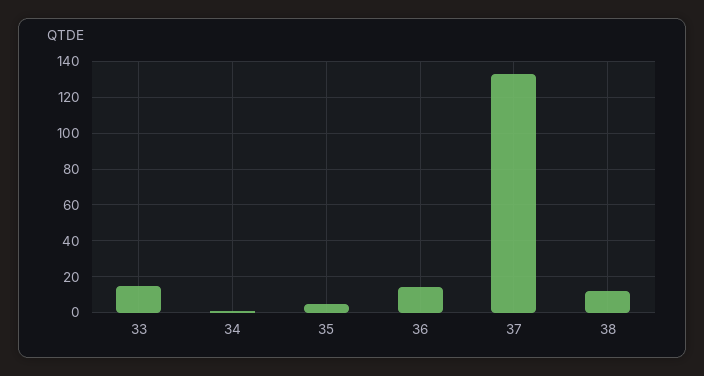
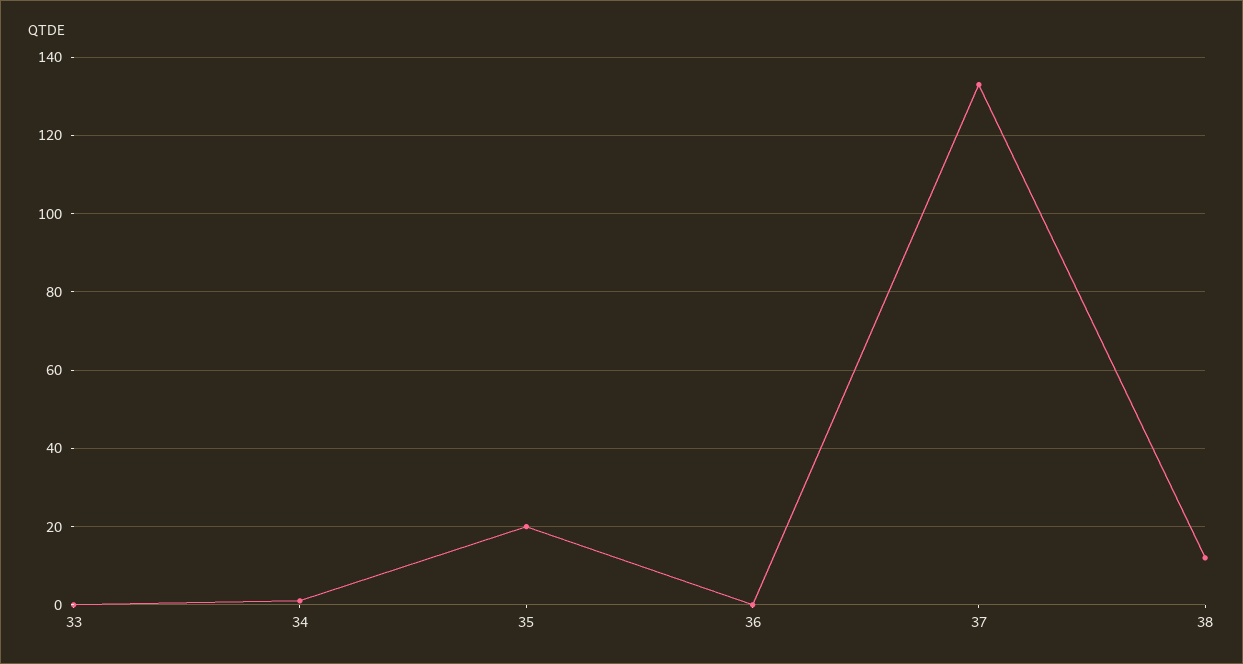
  {
-   "33": 15,
+   "33": 0,
    "34": 0,
-   "35": 5,
+   "35": 20,
-   "36": 15,
+   "36": 0,
    "37": 135,
    "38": 10
  }

